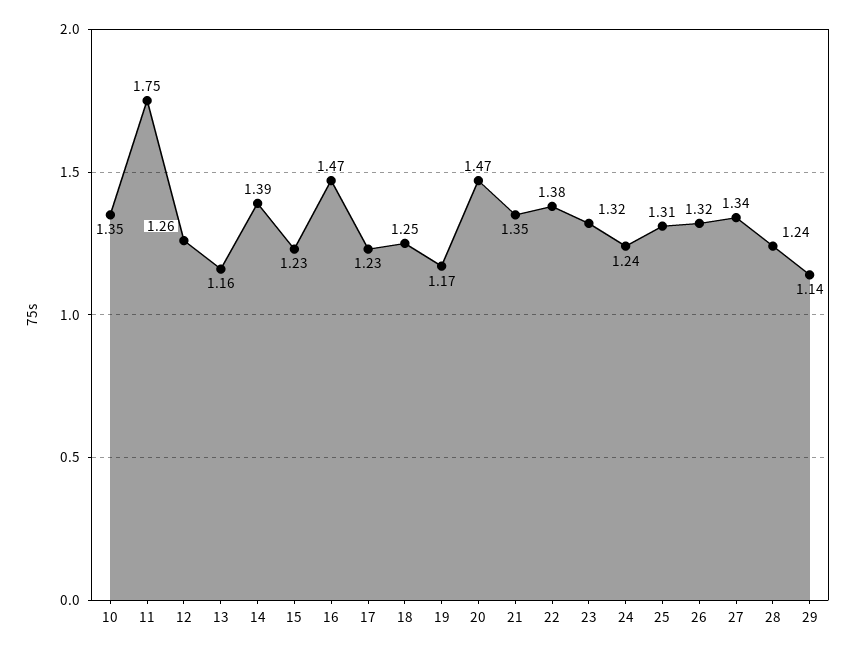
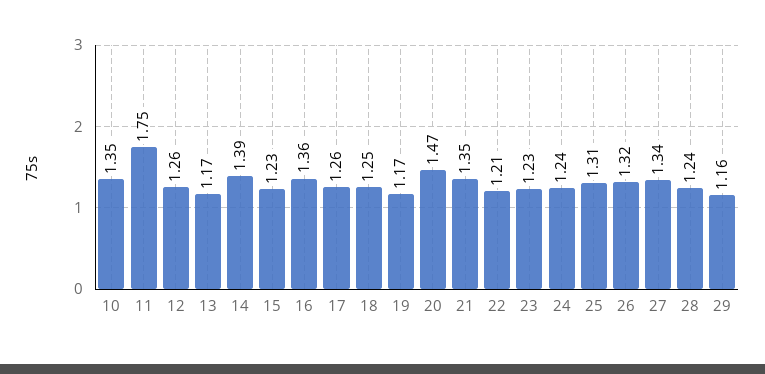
  {
    "10": 1.35,
    "11": 1.75,
    "12": 1.26,
-   "13": 1.16,
+   "13": 1.17,
    "14": 1.39,
    "15": 1.23,
-   "16": 1.47,
+   "16": 1.36,
-   "17": 1.23,
+   "17": 1.26,
    "18": 1.25,
    "19": 1.17,
    "20": 1.47,
    "21": 1.35,
-   "22": 1.38,
+   "22": 1.21,
-   "23": 1.32,
+   "23": 1.23,
    "24": 1.24,
    "25": 1.31,
    "26": 1.32,
    "27": 1.34,
    "28": 1.24,
-   "29": 1.14
+   "29": 1.16
  }

